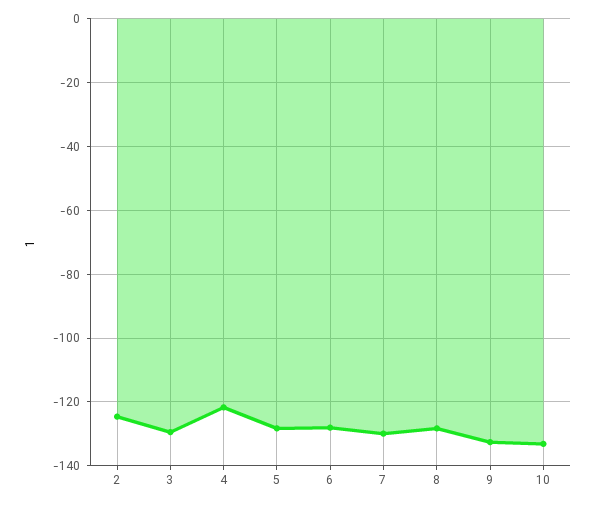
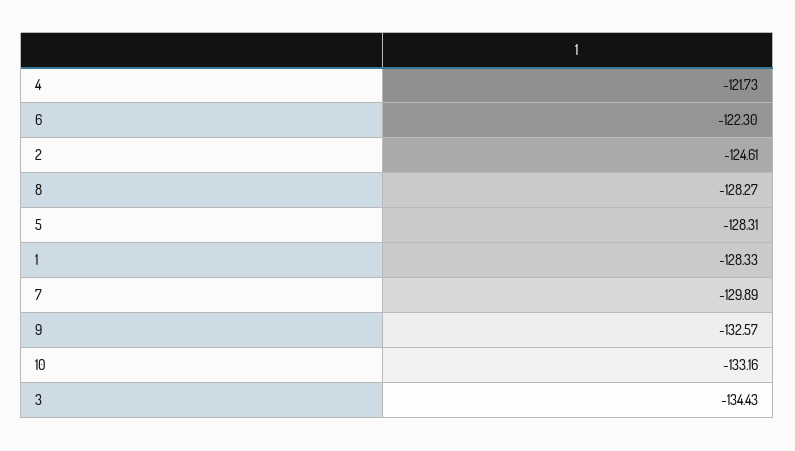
  {
    "2": -124.61,
-   "3": -130,
+   "3": -134.43,
    "4": -121.73,
    "5": -128.31,
-   "6": -128,
+   "6": -122.3,
    "7": -129.89,
    "8": -128.27,
    "9": -132.57,
-   "10": -133.16
+   "10": -133.16,
+   "1": -128.33
  }

